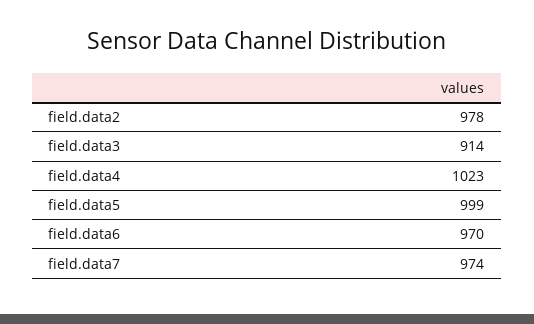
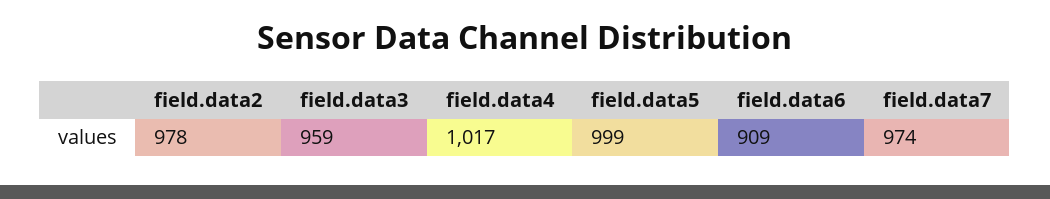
  {
    "field.data2": 978,
-   "field.data3": 914,
+   "field.data3": 959,
-   "field.data4": 1023,
+   "field.data4": 1017,
    "field.data5": 999,
-   "field.data6": 970,
+   "field.data6": 909,
    "field.data7": 974
  }

